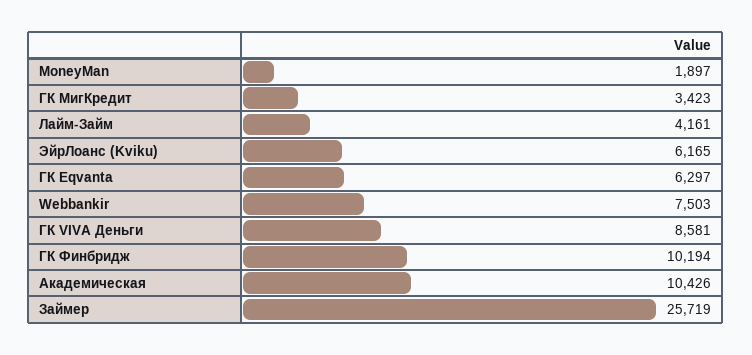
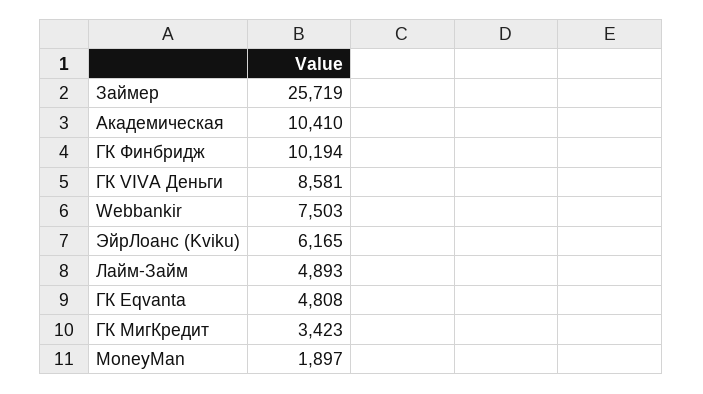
  {
    "MoneyMan": 1897,
    "ГК МигКредит": 3423,
-   "Лайм-Займ": 4161,
+   "Лайм-Займ": 4893,
    "ЭйрЛоанс (Kviku)": 6165,
-   "ГК Eqvanta": 6297,
+   "ГК Eqvanta": 4808,
    "Webbankir": 7503,
    "ГК VIVA Деньги": 8581,
    "ГК Финбридж": 10194,
-   "Академическая": 10426,
+   "Академическая": 10410,
    "Займер": 25719
  }

